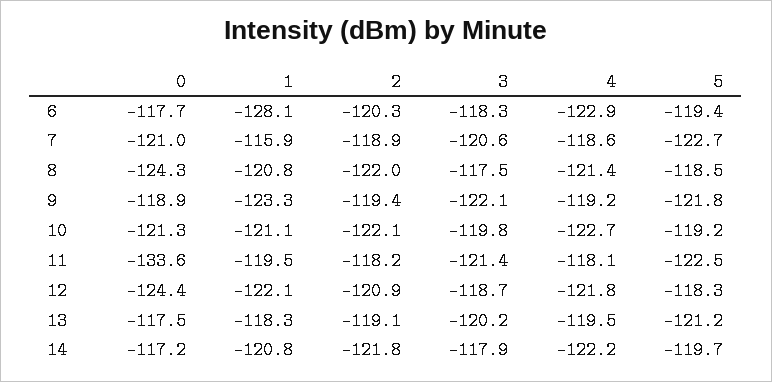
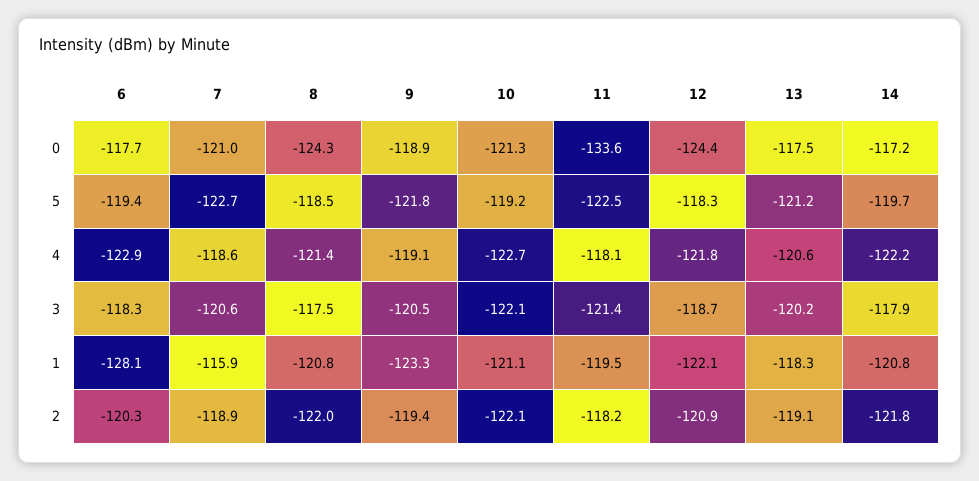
  {
    "0": {
      "6": -117.7,
      "7": -121,
      "8": -124.3,
      "9": -118.9,
      "10": -121.3,
      "11": -133.6,
      "12": -124.4,
      "13": -117.5,
      "14": -117.2
    },
    "1": {
      "6": -128.1,
      "7": -115.9,
      "8": -120.8,
      "9": -123.3,
      "10": -121.1,
      "11": -119.5,
      "12": -122.1,
      "13": -118.3,
      "14": -120.8
    },
    "2": {
      "6": -120.3,
      "7": -118.9,
      "8": -122,
      "9": -119.4,
      "10": -122.1,
      "11": -118.2,
      "12": -120.9,
      "13": -119.1,
      "14": -121.8
    },
    "3": {
      "6": -118.3,
      "7": -120.6,
      "8": -117.5,
-     "9": -122.1,
+     "9": -120.5,
-     "10": -119.8,
+     "10": -122.1,
      "11": -121.4,
      "12": -118.7,
      "13": -120.2,
      "14": -117.9
    },
    "4": {
      "6": -122.9,
      "7": -118.6,
      "8": -121.4,
-     "9": -119.2,
+     "9": -119.1,
      "10": -122.7,
      "11": -118.1,
      "12": -121.8,
-     "13": -119.5,
+     "13": -120.6,
      "14": -122.2
    },
    "5": {
      "6": -119.4,
      "7": -122.7,
      "8": -118.5,
      "9": -121.8,
      "10": -119.2,
      "11": -122.5,
      "12": -118.3,
      "13": -121.2,
      "14": -119.7
    }
  }

